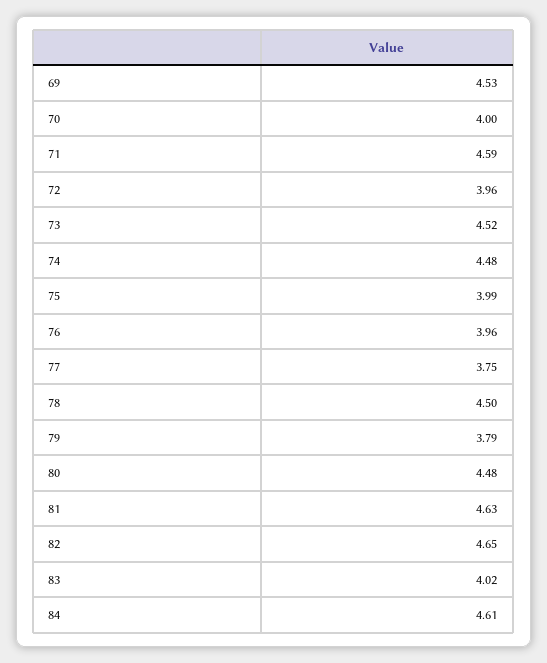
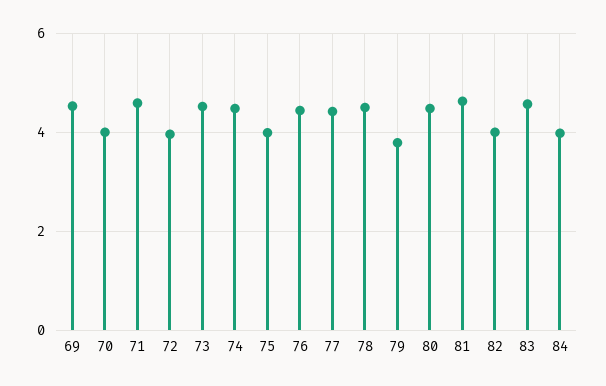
  {
    "69": 4.53,
    "70": 4,
    "71": 4.59,
    "72": 3.96,
    "73": 4.52,
    "74": 4.48,
    "75": 3.99,
-   "76": 3.96,
+   "76": 4.4,
-   "77": 3.75,
+   "77": 4.4,
    "78": 4.5,
    "79": 3.79,
    "80": 4.48,
    "81": 4.63,
-   "82": 4.65,
+   "82": 4,
-   "83": 4.02,
+   "83": 4.6,
-   "84": 4.61
+   "84": 4
  }

